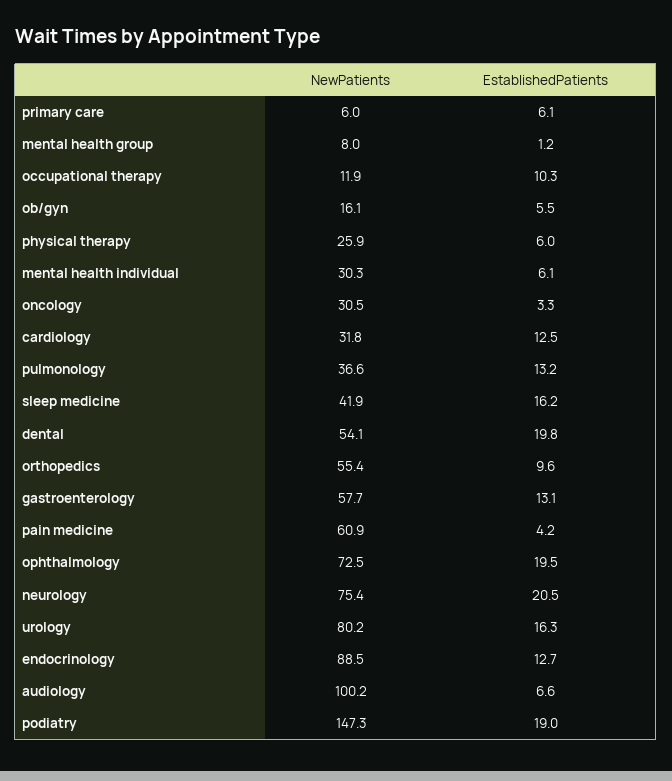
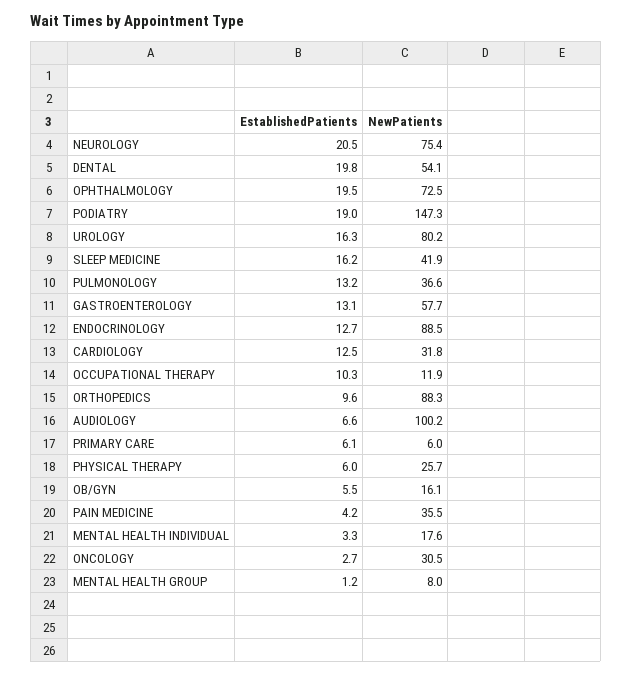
  {
    "NewPatients": {
      "primary care": 6,
      "mental health group": 8,
      "occupational therapy": 11.9,
      "ob/gyn": 16.1,
-     "physical therapy": 25.9,
+     "physical therapy": 25.7,
-     "mental health individual": 30.3,
+     "mental health individual": 17.6,
      "oncology": 30.5,
      "cardiology": 31.8,
      "pulmonology": 36.6,
      "sleep medicine": 41.9,
      "dental": 54.1,
-     "orthopedics": 55.4,
+     "orthopedics": 88.3,
      "gastroenterology": 57.7,
-     "pain medicine": 60.9,
+     "pain medicine": 35.5,
      "ophthalmology": 72.5,
      "neurology": 75.4,
      "urology": 80.2,
      "endocrinology": 88.5,
      "audiology": 100.2,
      "podiatry": 147.3
    },
    "EstablishedPatients": {
      "primary care": 6.1,
      "mental health group": 1.2,
      "occupational therapy": 10.3,
      "ob/gyn": 5.5,
      "physical therapy": 6,
-     "mental health individual": 6.1,
+     "mental health individual": 3.3,
-     "oncology": 3.3,
+     "oncology": 2.7,
      "cardiology": 12.5,
      "pulmonology": 13.2,
      "sleep medicine": 16.2,
      "dental": 19.8,
      "orthopedics": 9.6,
      "gastroenterology": 13.1,
      "pain medicine": 4.2,
      "ophthalmology": 19.5,
      "neurology": 20.5,
      "urology": 16.3,
      "endocrinology": 12.7,
      "audiology": 6.6,
      "podiatry": 19
    }
  }

